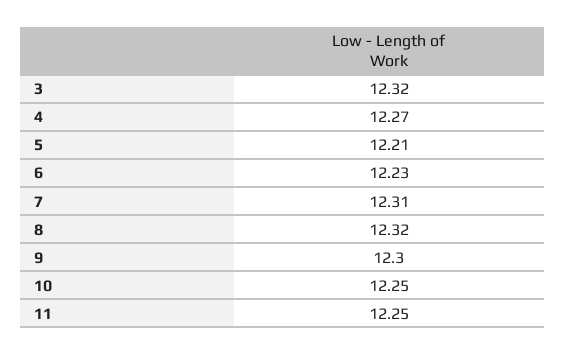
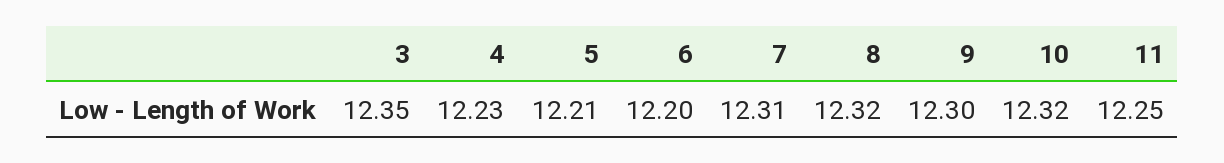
  {
-   "3": 12.32,
+   "3": 12.35,
-   "4": 12.27,
+   "4": 12.23,
    "5": 12.21,
-   "6": 12.23,
+   "6": 12.2,
    "7": 12.31,
    "8": 12.32,
    "9": 12.3,
-   "10": 12.25,
+   "10": 12.32,
    "11": 12.25
  }

